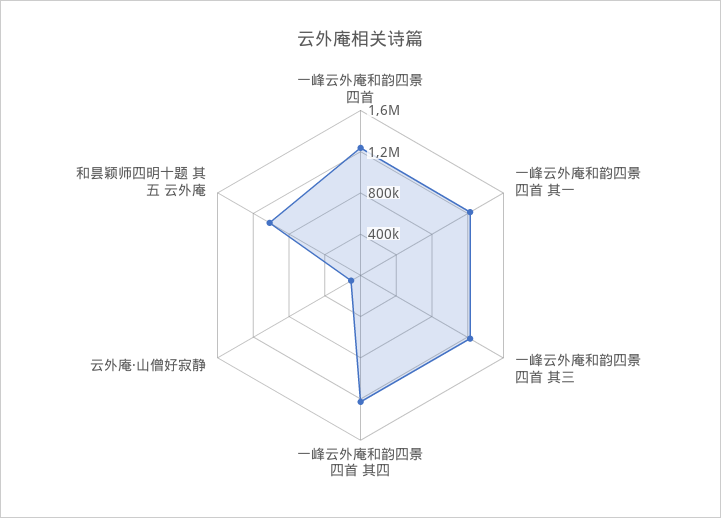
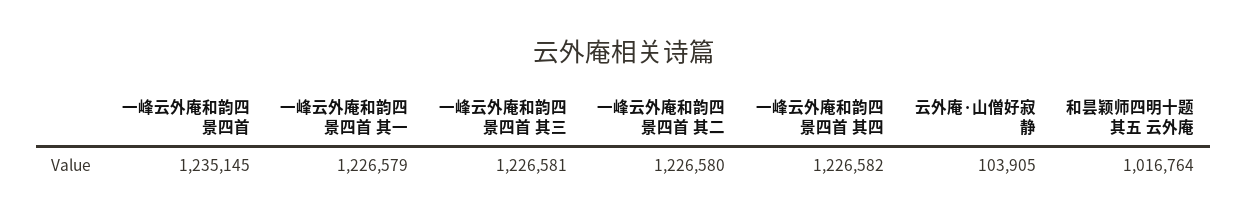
  {
    "一峰云外庵和韵四景四首": 1235145,
    "一峰云外庵和韵四景四首 其一": 1226579,
    "一峰云外庵和韵四景四首 其三": 1226581,
    "一峰云外庵和韵四景四首 其四": 1226582,
    "云外庵·山僧好寂静": 103905,
-   "和昙颖师四明十题 其五 云外庵": 1016764
+   "和昙颖师四明十题 其五 云外庵": 1016764,
+   "一峰云外庵和韵四景四首 其二": 1226580
  }

